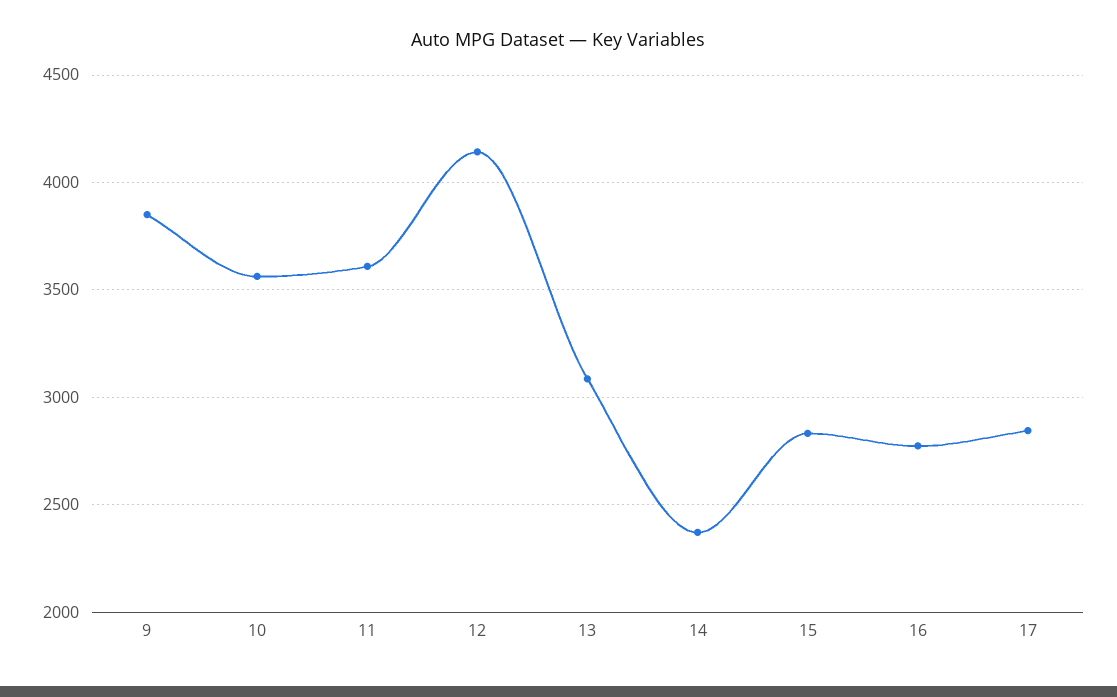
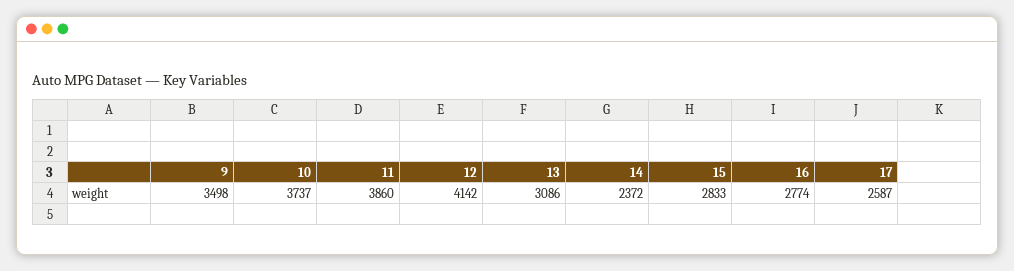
  {
-   "9": 3850,
+   "9": 3498,
-   "10": 3550,
+   "10": 3737,
-   "11": 3600,
+   "11": 3860,
    "12": 4142,
    "13": 3086,
    "14": 2372,
    "15": 2833,
    "16": 2774,
-   "17": 2850
+   "17": 2587
  }

